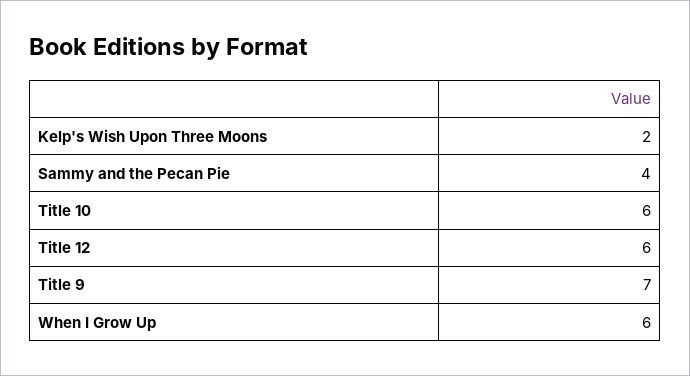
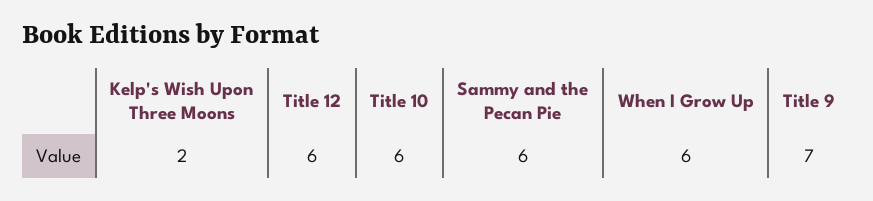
  {
    "Kelp's Wish Upon Three Moons": 2,
-   "Sammy and the Pecan Pie": 4,
+   "Sammy and the Pecan Pie": 6,
    "Title 10": 6,
    "Title 12": 6,
    "Title 9": 7,
    "When I Grow Up": 6
  }

